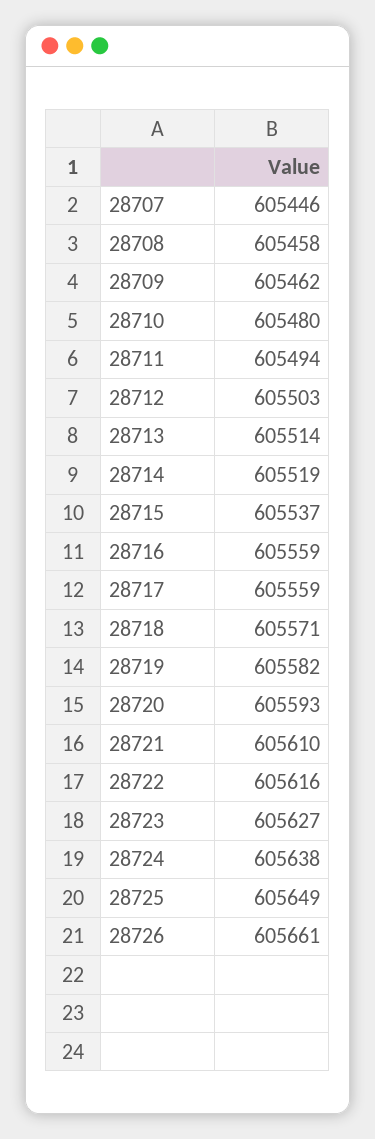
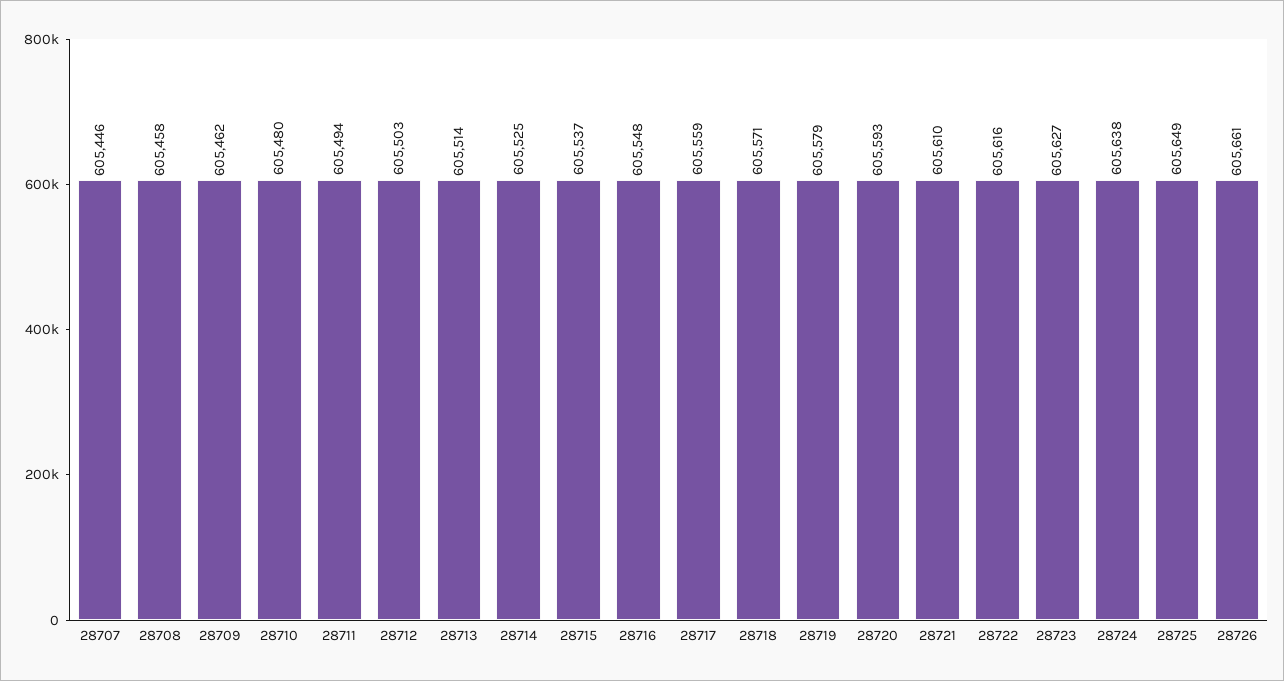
  {
    "28707": 605446,
    "28708": 605458,
    "28709": 605462,
    "28710": 605480,
    "28711": 605494,
    "28712": 605503,
    "28713": 605514,
-   "28714": 605519,
+   "28714": 605525,
    "28715": 605537,
-   "28716": 605559,
+   "28716": 605548,
    "28717": 605559,
    "28718": 605571,
-   "28719": 605582,
+   "28719": 605579,
    "28720": 605593,
    "28721": 605610,
    "28722": 605616,
    "28723": 605627,
    "28724": 605638,
    "28725": 605649,
    "28726": 605661
  }

